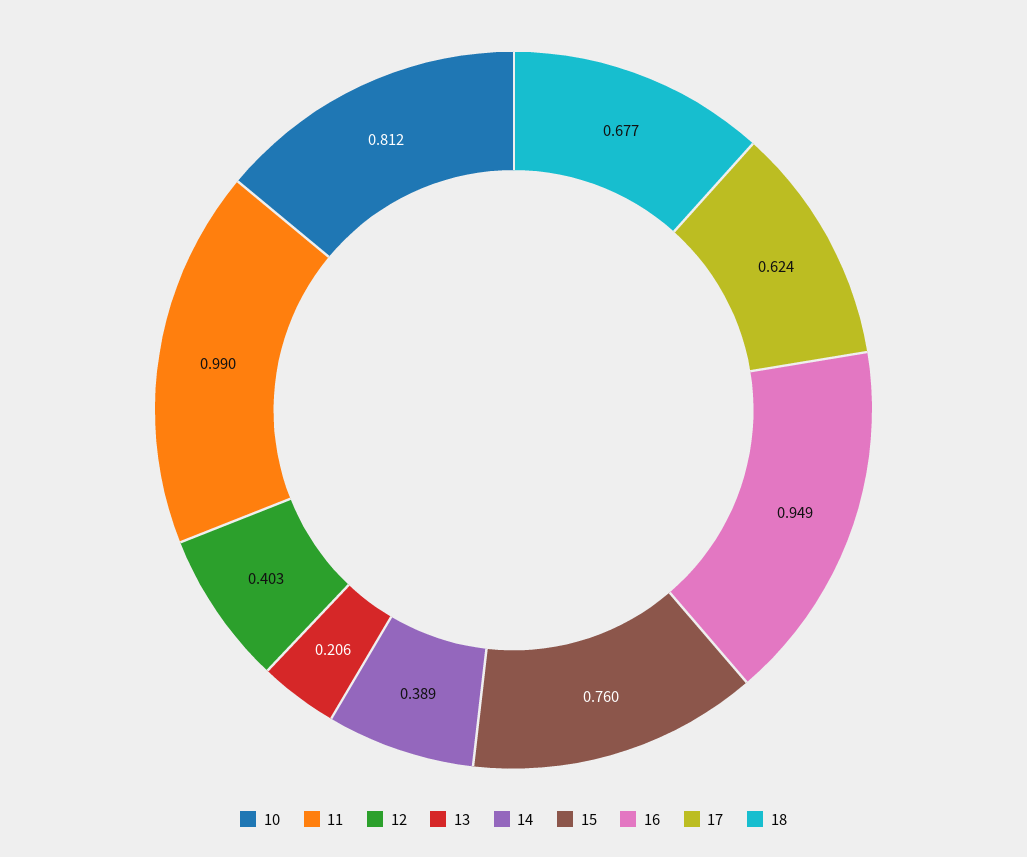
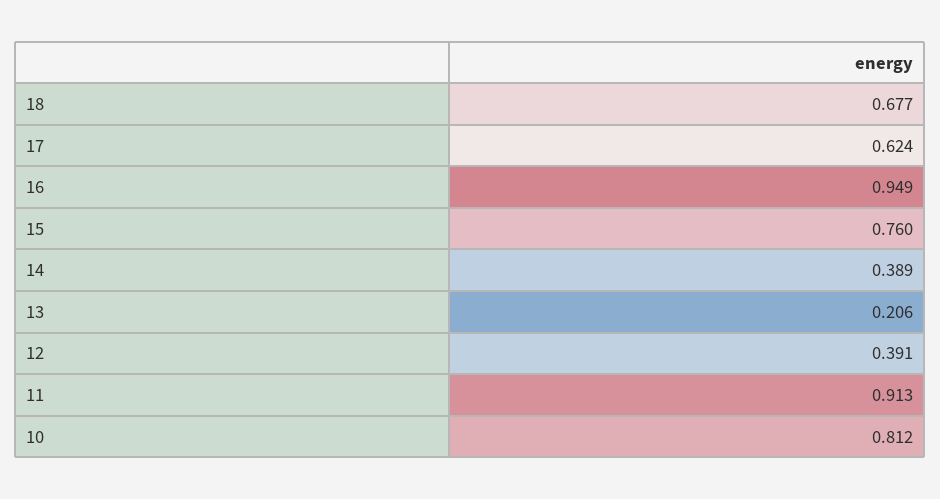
  {
    "10": 0.812,
-   "11": 0.99,
+   "11": 0.913,
-   "12": 0.403,
+   "12": 0.391,
    "13": 0.206,
    "14": 0.389,
    "15": 0.76,
    "16": 0.949,
    "17": 0.624,
    "18": 0.677
  }

